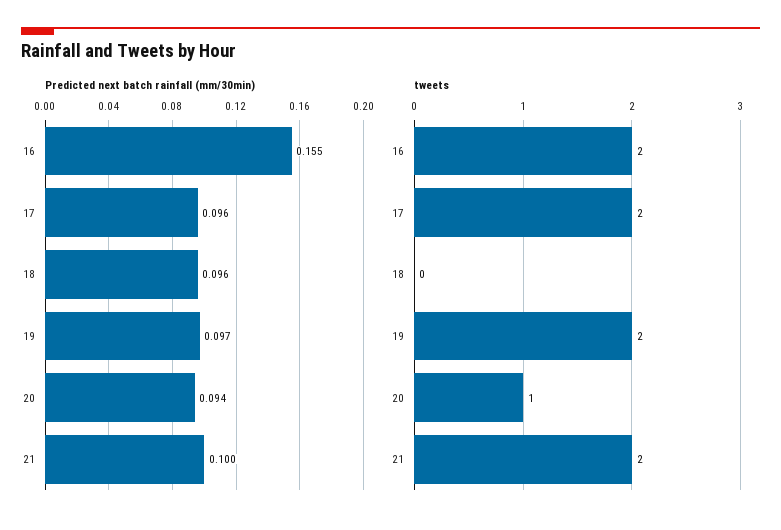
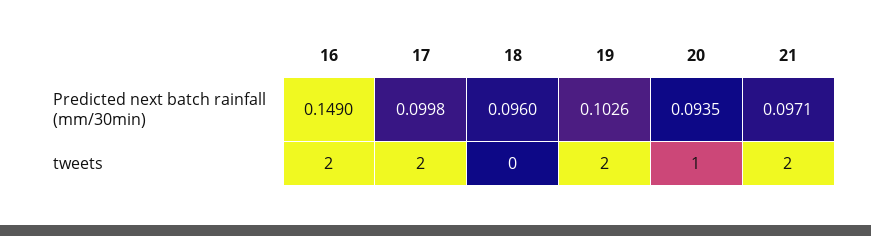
  {
    "Predicted next batch rainfall (mm/30min)": {
-     "16": 0.155,
+     "16": 0.149,
-     "17": 0.096,
+     "17": 0.0998,
      "18": 0.096,
-     "19": 0.097,
+     "19": 0.1026,
      "20": 0.0935,
-     "21": 0.1
+     "21": 0.0971
    },
    "tweets": {
      "16": 2,
      "17": 2,
      "18": 0,
      "19": 2,
      "20": 1,
      "21": 2
    }
  }

